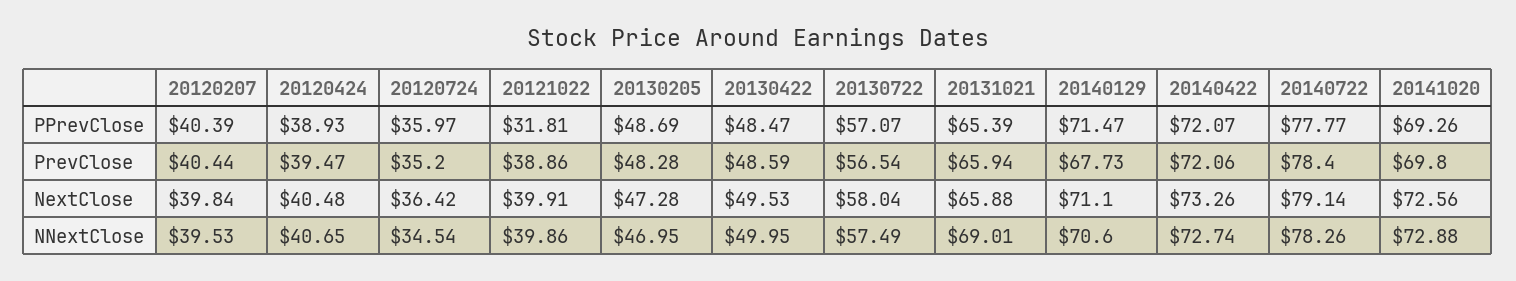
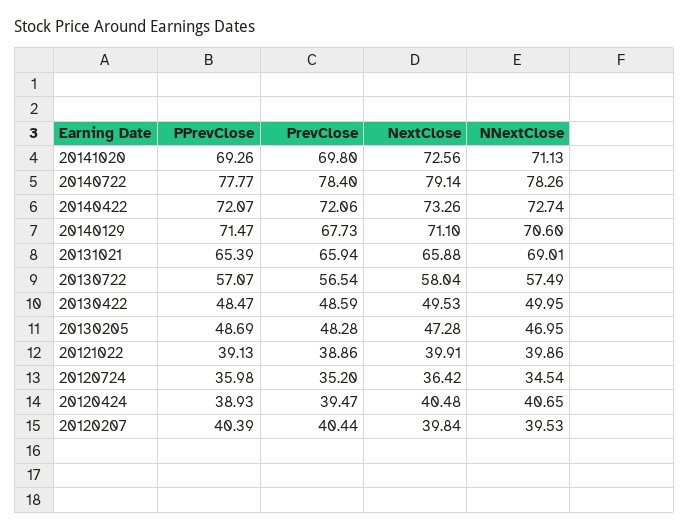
  {
    "20120207": {
      "PPrevClose": 40.39,
      "PrevClose": 40.44,
      "NextClose": 39.84,
      "NNextClose": 39.53
    },
    "20120424": {
      "PPrevClose": 38.93,
      "PrevClose": 39.47,
      "NextClose": 40.48,
      "NNextClose": 40.65
    },
    "20120724": {
-     "PPrevClose": 35.97,
+     "PPrevClose": 35.98,
      "PrevClose": 35.2,
      "NextClose": 36.42,
      "NNextClose": 34.54
    },
    "20121022": {
-     "PPrevClose": 31.81,
+     "PPrevClose": 39.13,
      "PrevClose": 38.86,
      "NextClose": 39.91,
      "NNextClose": 39.86
    },
    "20130205": {
      "PPrevClose": 48.69,
      "PrevClose": 48.28,
      "NextClose": 47.28,
      "NNextClose": 46.95
    },
    "20130422": {
      "PPrevClose": 48.47,
      "PrevClose": 48.59,
      "NextClose": 49.53,
      "NNextClose": 49.95
    },
    "20130722": {
      "PPrevClose": 57.07,
      "PrevClose": 56.54,
      "NextClose": 58.04,
      "NNextClose": 57.49
    },
    "20131021": {
      "PPrevClose": 65.39,
      "PrevClose": 65.94,
      "NextClose": 65.88,
      "NNextClose": 69.01
    },
    "20140129": {
      "PPrevClose": 71.47,
      "PrevClose": 67.73,
      "NextClose": 71.1,
      "NNextClose": 70.6
    },
    "20140422": {
      "PPrevClose": 72.07,
      "PrevClose": 72.06,
      "NextClose": 73.26,
      "NNextClose": 72.74
    },
    "20140722": {
      "PPrevClose": 77.77,
      "PrevClose": 78.4,
      "NextClose": 79.14,
      "NNextClose": 78.26
    },
    "20141020": {
      "PPrevClose": 69.26,
      "PrevClose": 69.8,
      "NextClose": 72.56,
-     "NNextClose": 72.88
+     "NNextClose": 71.13
    }
  }

